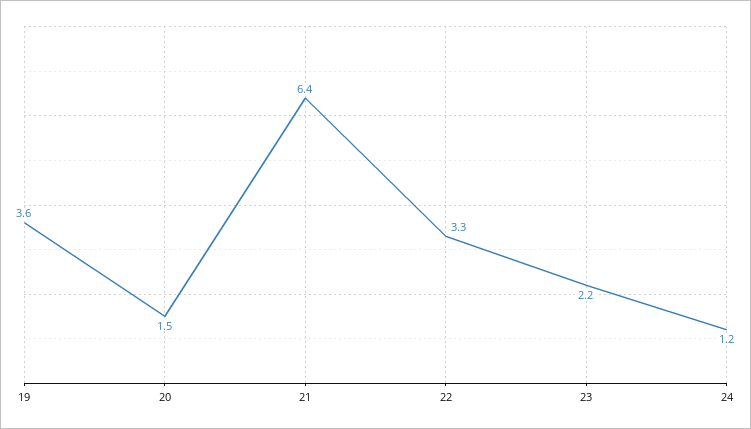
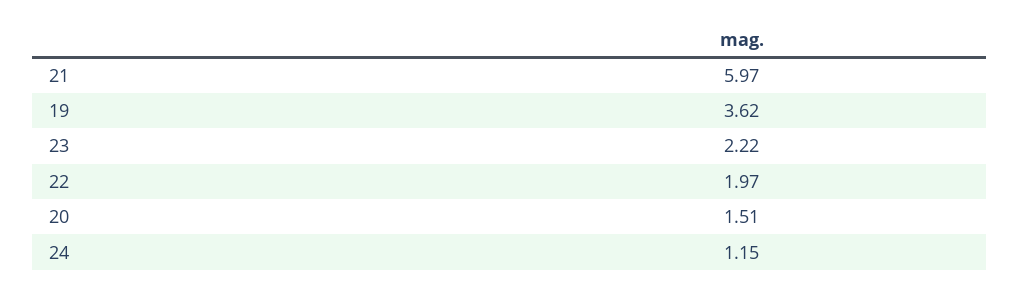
  {
    "19": 3.62,
    "20": 1.51,
-   "21": 6.4,
+   "21": 5.97,
-   "22": 3.3,
+   "22": 1.97,
    "23": 2.22,
    "24": 1.15
  }

